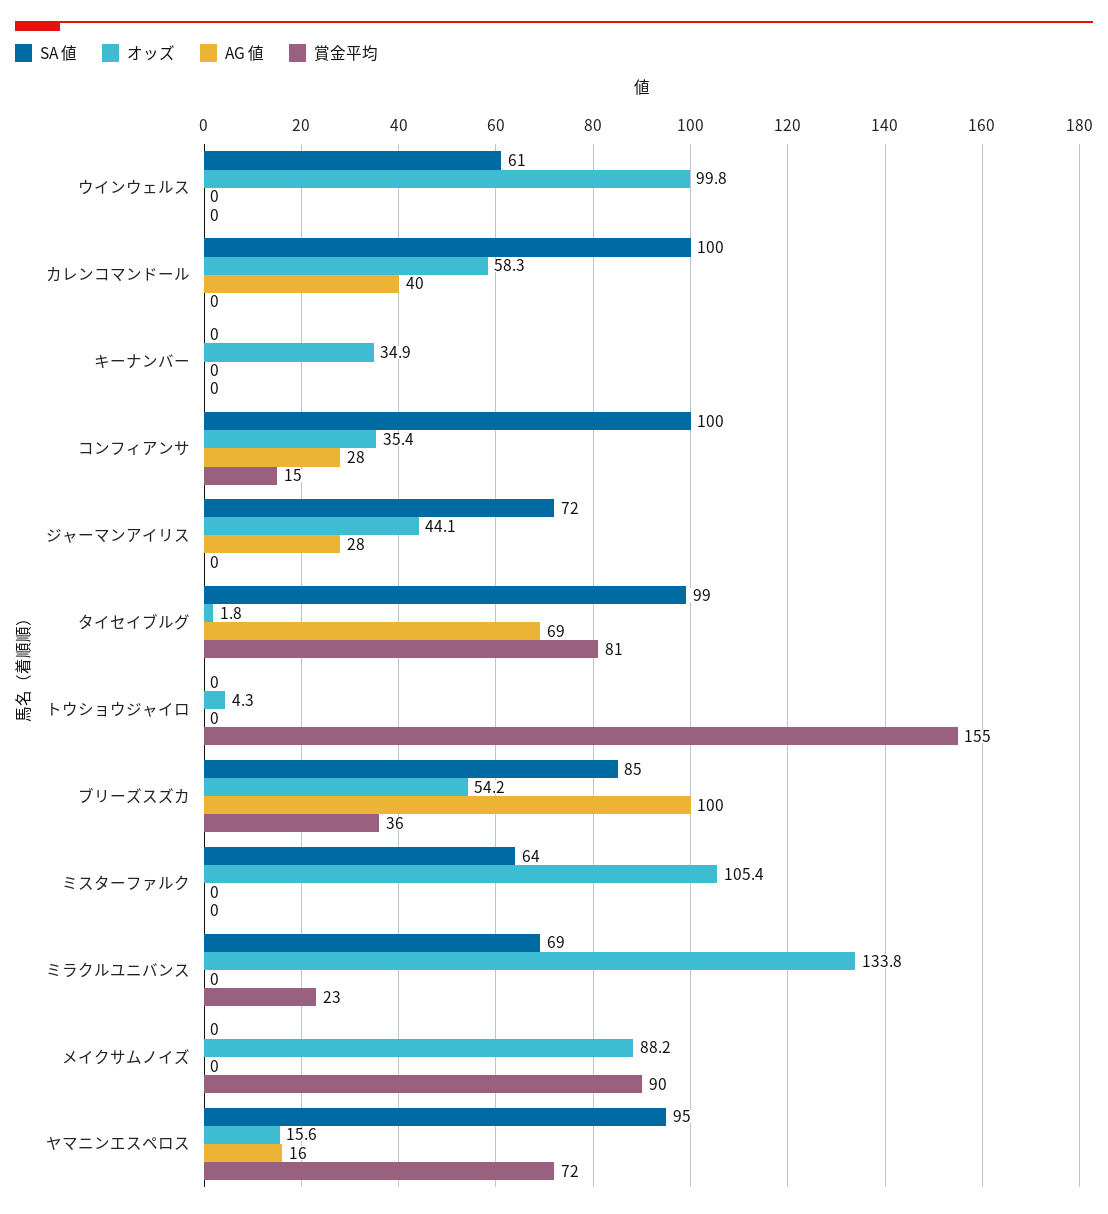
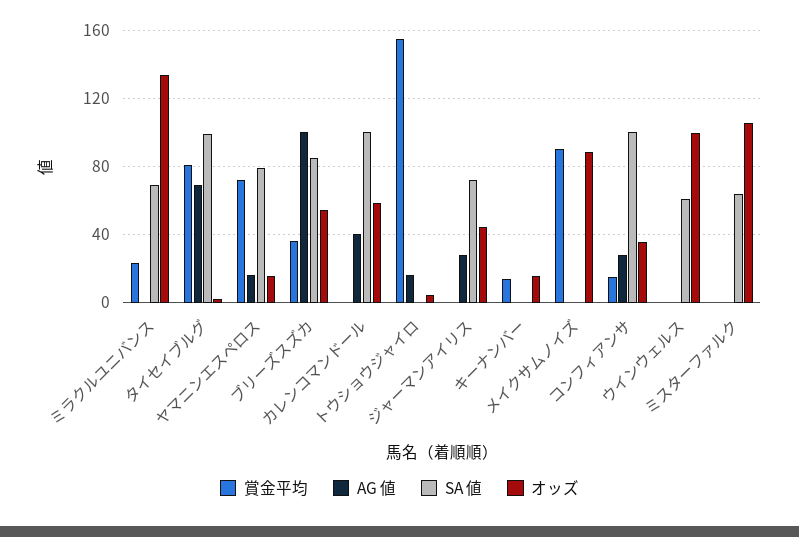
  {
    "SA 値": {
      "ウインウェルス": 61,
      "カレンコマンドール": 100,
      "キーナンバー": 0,
      "コンフィアンサ": 100,
      "ジャーマンアイリス": 72,
      "タイセイブルグ": 99,
      "トウショウジャイロ": 0,
      "ブリーズスズカ": 85,
      "ミスターファルク": 64,
      "ミラクルユニバンス": 69,
      "メイクサムノイズ": 0,
-     "ヤマニンエスペロス": 95
+     "ヤマニンエスペロス": 80
    },
    "オッズ": {
      "ウインウェルス": 99.8,
      "カレンコマンドール": 58.3,
-     "キーナンバー": 34.9,
+     "キーナンバー": 15,
      "コンフィアンサ": 35.4,
      "ジャーマンアイリス": 44.1,
      "タイセイブルグ": 1.8,
      "トウショウジャイロ": 4.3,
      "ブリーズスズカ": 54.2,
      "ミスターファルク": 105.4,
      "ミラクルユニバンス": 133.8,
      "メイクサムノイズ": 88.2,
      "ヤマニンエスペロス": 15.6
    },
    "AG 値": {
      "ウインウェルス": 0,
      "カレンコマンドール": 40,
      "キーナンバー": 0,
      "コンフィアンサ": 28,
      "ジャーマンアイリス": 28,
      "タイセイブルグ": 69,
-     "トウショウジャイロ": 0,
+     "トウショウジャイロ": 15,
      "ブリーズスズカ": 100,
      "ミスターファルク": 0,
      "ミラクルユニバンス": 0,
      "メイクサムノイズ": 0,
      "ヤマニンエスペロス": 16
    },
    "賞金平均": {
      "ウインウェルス": 0,
      "カレンコマンドール": 0,
-     "キーナンバー": 0,
+     "キーナンバー": 15,
      "コンフィアンサ": 15,
      "ジャーマンアイリス": 0,
      "タイセイブルグ": 81,
      "トウショウジャイロ": 155,
      "ブリーズスズカ": 36,
      "ミスターファルク": 0,
      "ミラクルユニバンス": 23,
      "メイクサムノイズ": 90,
      "ヤマニンエスペロス": 72
    }
  }

